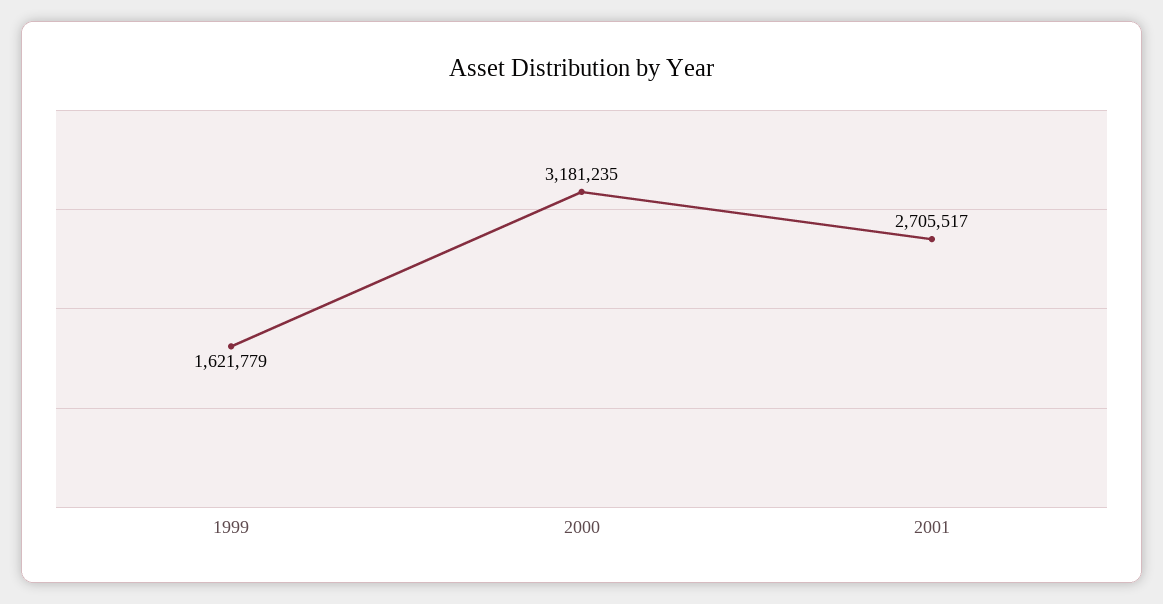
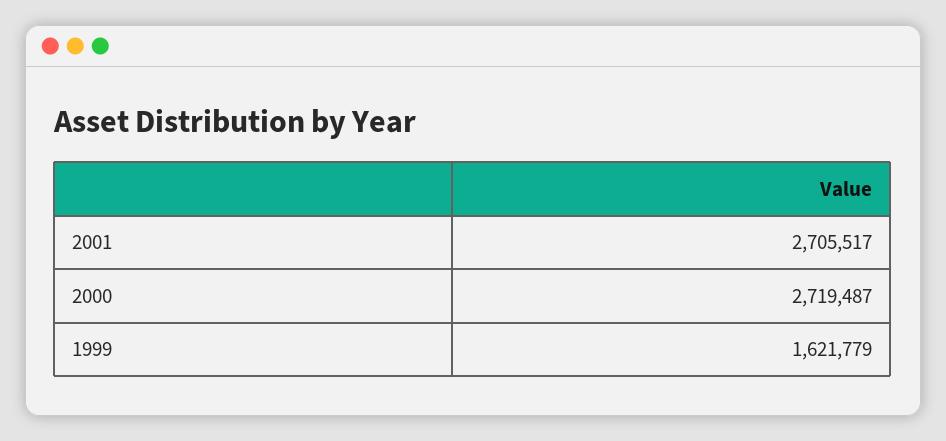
  {
    "1999": 1621779,
-   "2000": 3181235,
+   "2000": 2719487,
    "2001": 2705517
  }

